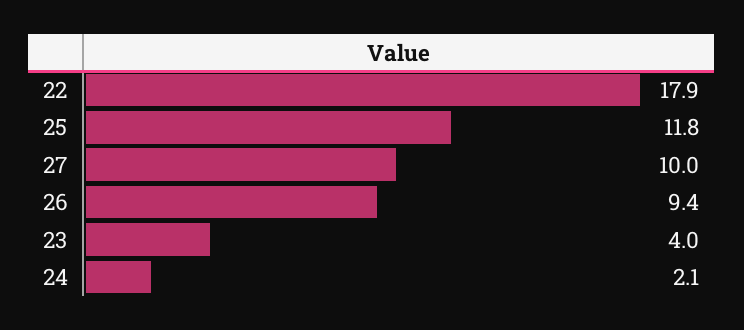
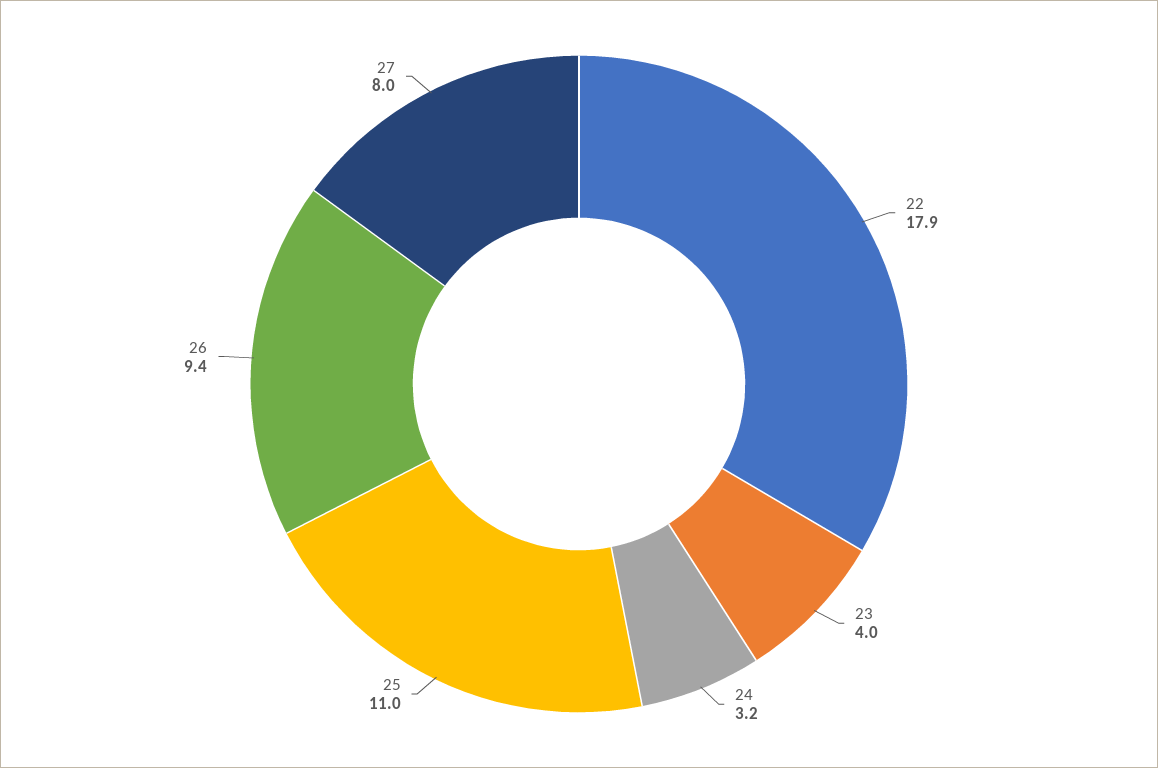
  {
    "22": 17.9,
-   "25": 11.8,
+   "25": 11,
-   "27": 10,
+   "27": 8,
    "26": 9.4,
    "23": 4,
-   "24": 2.1
+   "24": 3.2
  }

